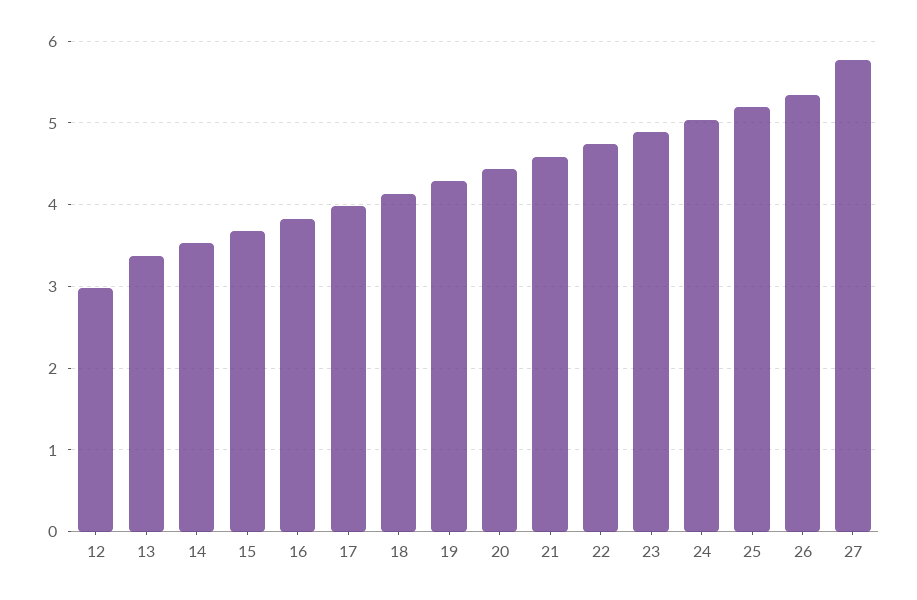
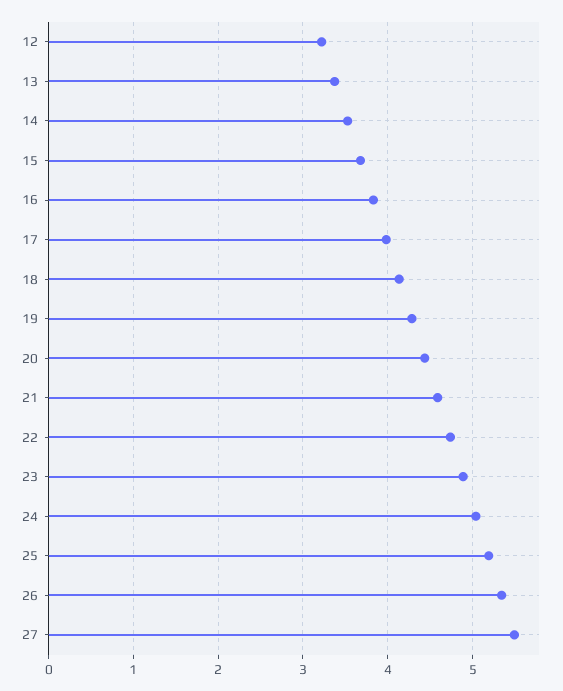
  {
-   "12": 3,
+   "12": 3.2,
    "13": 3.4,
    "14": 3.5,
    "15": 3.7,
    "16": 3.8,
    "17": 4,
    "18": 4.1,
    "19": 4.3,
    "20": 4.4,
    "21": 4.6,
    "22": 4.7,
    "23": 4.9,
    "24": 5,
    "25": 5.2,
    "26": 5.3,
-   "27": 5.8
+   "27": 5.5
  }

